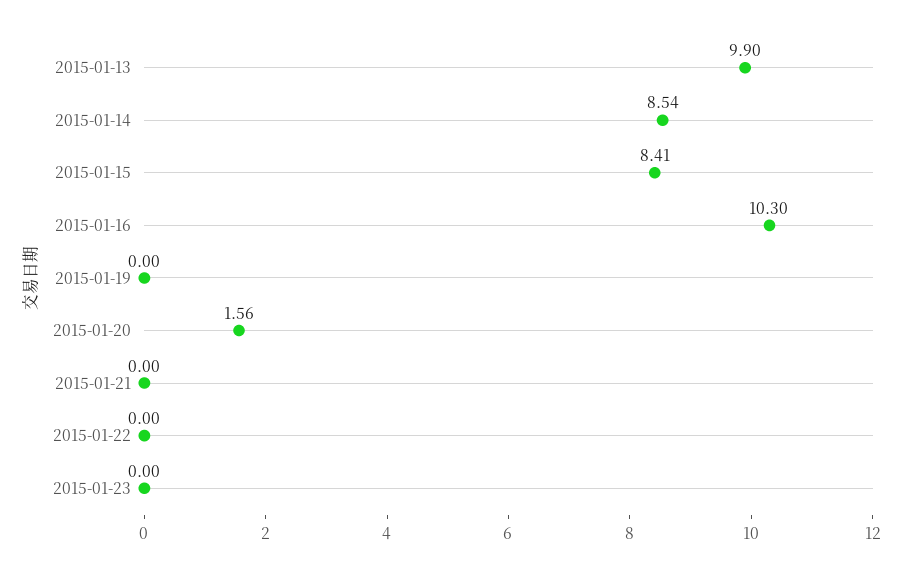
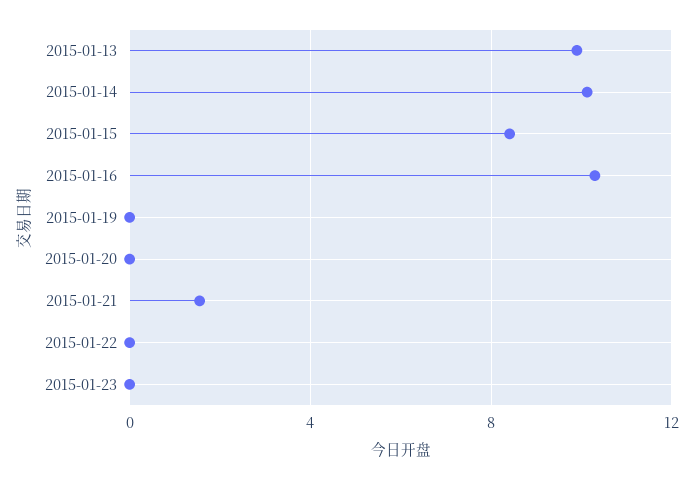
  {
    "2015-01-13": 9.9,
-   "2015-01-14": 8.54,
+   "2015-01-14": 10,
    "2015-01-15": 8.41,
    "2015-01-16": 10.3,
    "2015-01-19": 0,
-   "2015-01-20": 1.56,
+   "2015-01-20": 0,
-   "2015-01-21": 0,
+   "2015-01-21": 1.5,
    "2015-01-22": 0,
    "2015-01-23": 0
  }

